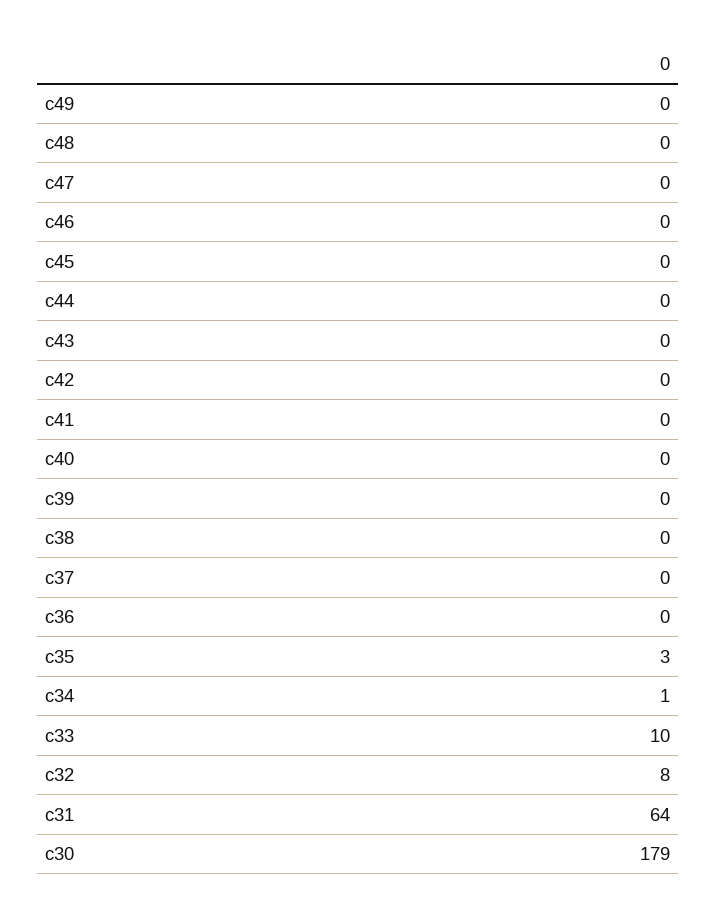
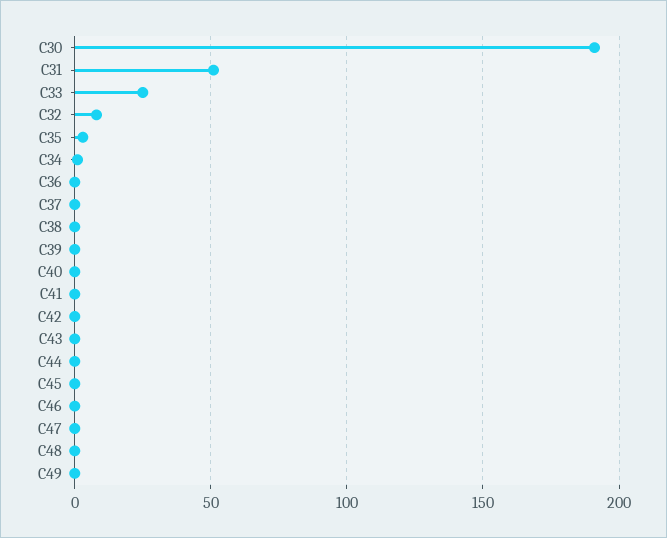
  {
    "c49": 0,
    "c48": 0,
    "c47": 0,
    "c46": 0,
    "c45": 0,
    "c44": 0,
    "c43": 0,
    "c42": 0,
    "c41": 0,
    "c40": 0,
    "c39": 0,
    "c38": 0,
    "c37": 0,
    "c36": 0,
    "c35": 3,
    "c34": 1,
-   "c33": 10,
+   "c33": 25,
    "c32": 8,
-   "c31": 64,
+   "c31": 50,
-   "c30": 179
+   "c30": 190
  }

